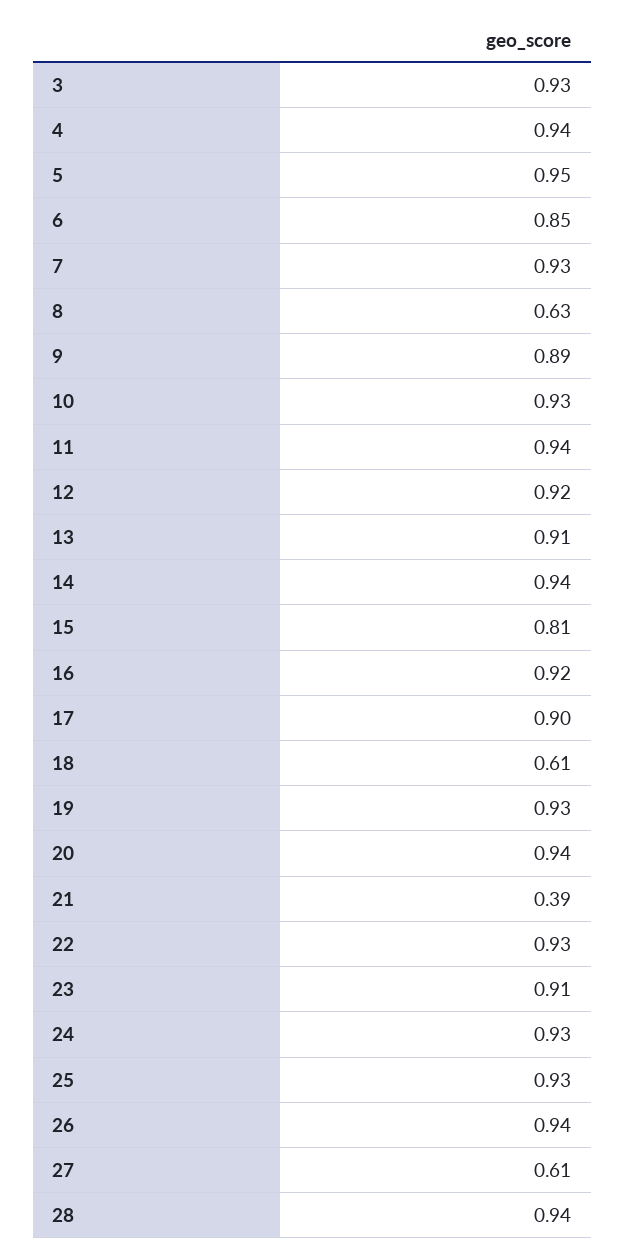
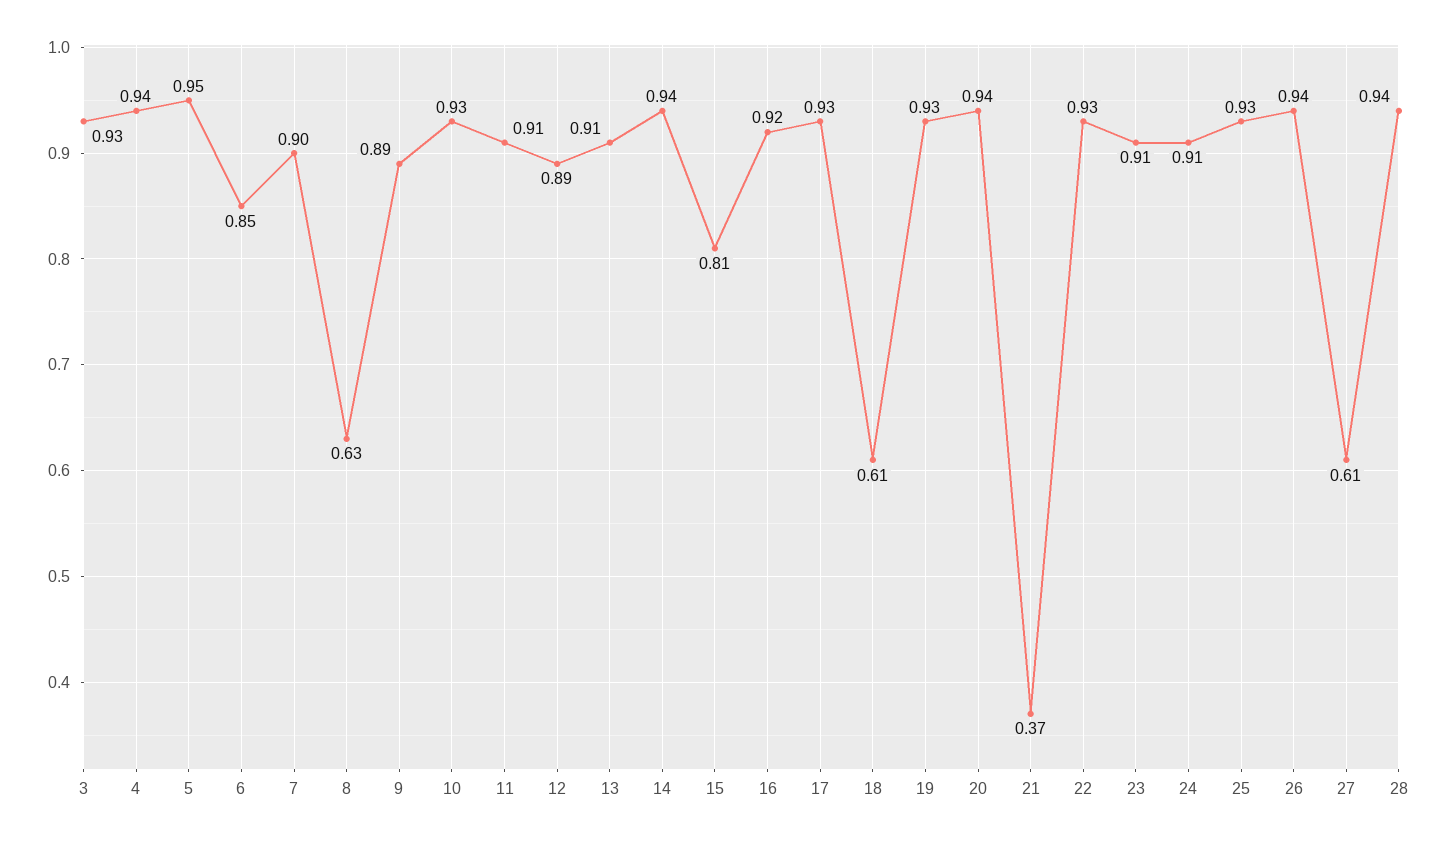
  {
    "3": 0.93,
    "4": 0.94,
    "5": 0.95,
    "6": 0.85,
-   "7": 0.93,
+   "7": 0.9,
    "8": 0.63,
    "9": 0.89,
    "10": 0.93,
-   "11": 0.94,
+   "11": 0.91,
-   "12": 0.92,
+   "12": 0.89,
    "13": 0.91,
    "14": 0.94,
    "15": 0.81,
    "16": 0.92,
-   "17": 0.9,
+   "17": 0.93,
    "18": 0.61,
    "19": 0.93,
    "20": 0.94,
-   "21": 0.39,
+   "21": 0.37,
    "22": 0.93,
    "23": 0.91,
-   "24": 0.93,
+   "24": 0.91,
    "25": 0.93,
    "26": 0.94,
    "27": 0.61,
    "28": 0.94
  }

